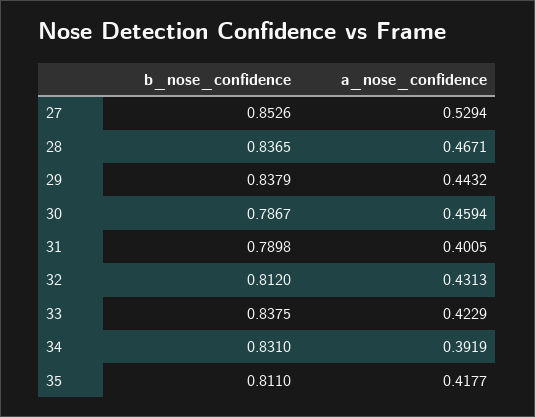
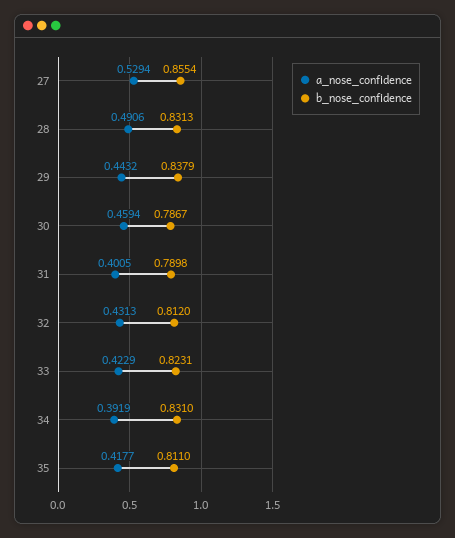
  {
    "b_nose_confidence": {
-     "27": 0.8526,
+     "27": 0.8554,
-     "28": 0.8365,
+     "28": 0.8313,
      "29": 0.8379,
      "30": 0.7867,
      "31": 0.7898,
      "32": 0.812,
-     "33": 0.8375,
+     "33": 0.8231,
      "34": 0.831,
      "35": 0.811
    },
    "a_nose_confidence": {
      "27": 0.5294,
-     "28": 0.4671,
+     "28": 0.4906,
      "29": 0.4432,
      "30": 0.4594,
      "31": 0.4005,
      "32": 0.4313,
      "33": 0.4229,
      "34": 0.3919,
      "35": 0.4177
    }
  }

